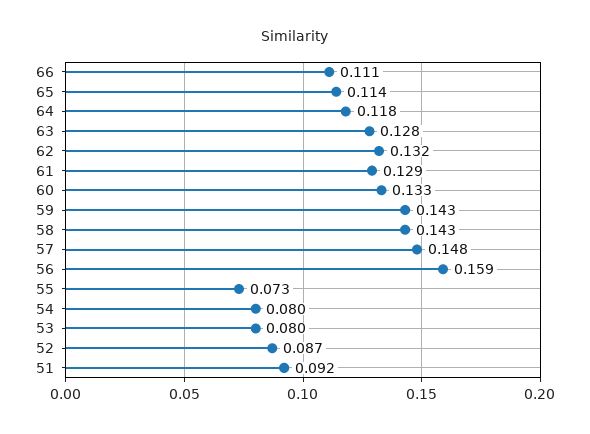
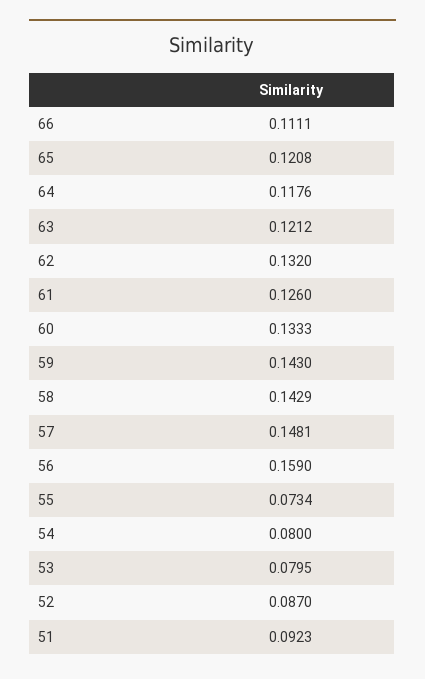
  {
    "66": 0.1111,
-   "65": 0.114,
+   "65": 0.1208,
    "64": 0.1176,
-   "63": 0.128,
+   "63": 0.1212,
    "62": 0.132,
-   "61": 0.129,
+   "61": 0.126,
    "60": 0.1333,
    "59": 0.143,
    "58": 0.1429,
    "57": 0.1481,
    "56": 0.159,
    "55": 0.0734,
    "54": 0.08,
    "53": 0.0795,
    "52": 0.087,
    "51": 0.0923
  }

